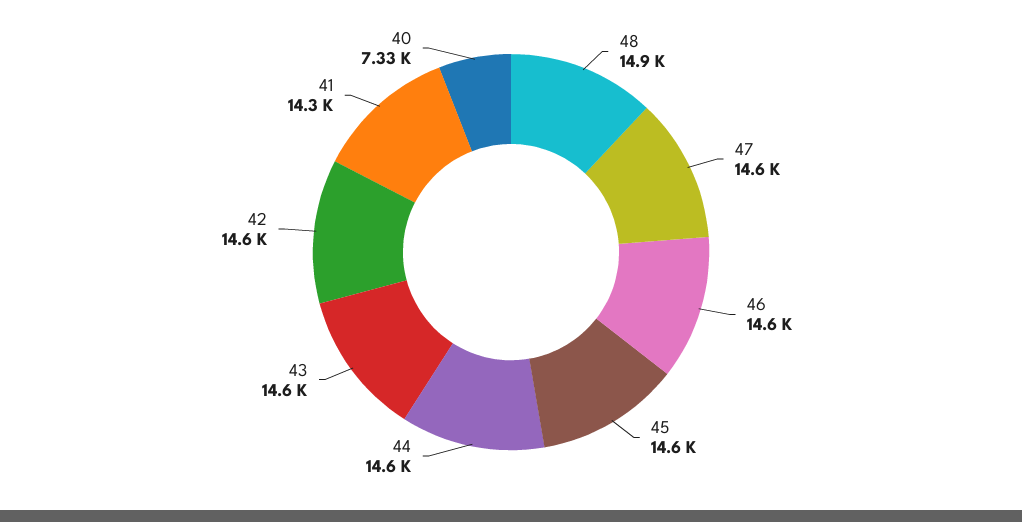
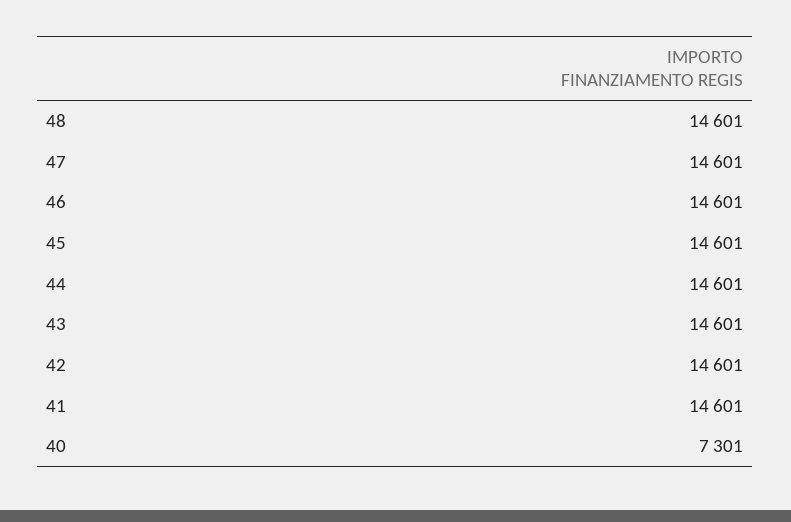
  {
-   "48": 14900,
+   "48": 14601,
    "47": 14601,
    "46": 14601,
    "45": 14601,
    "44": 14601,
    "43": 14601,
    "42": 14601,
-   "41": 14300,
+   "41": 14601,
-   "40": 7330
+   "40": 7301
  }

